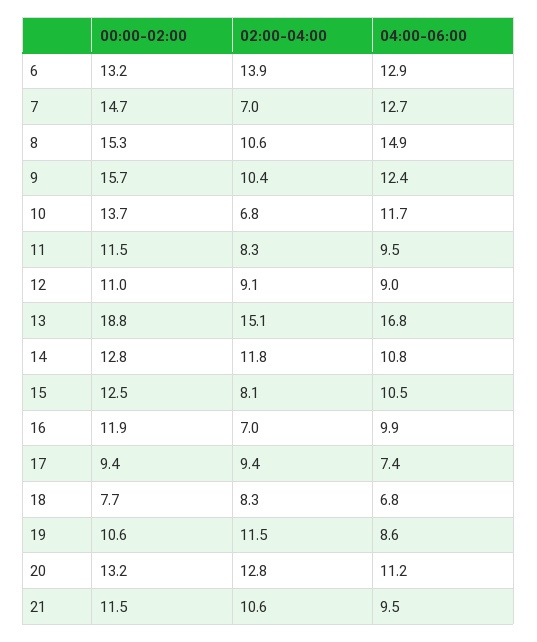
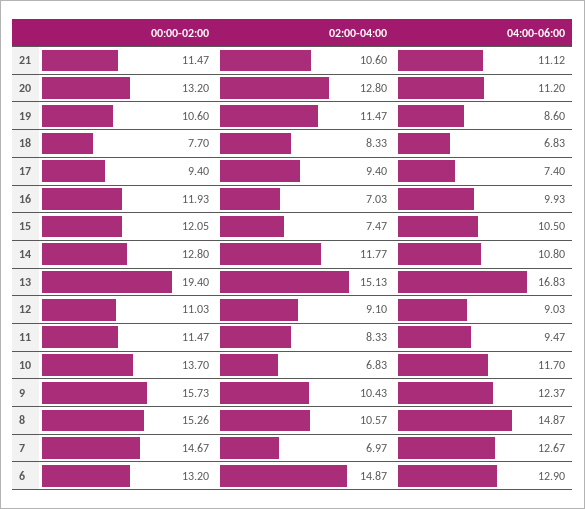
  {
    "00:00-02:00": {
      "6": 13.2,
      "7": 14.67,
      "8": 15.26,
      "9": 15.73,
      "10": 13.7,
      "11": 11.47,
      "12": 11.03,
-     "13": 18.8,
+     "13": 19.4,
      "14": 12.8,
-     "15": 12.5,
+     "15": 12.05,
      "16": 11.93,
      "17": 9.4,
      "18": 7.7,
      "19": 10.6,
      "20": 13.2,
      "21": 11.47
    },
    "02:00-04:00": {
-     "6": 13.9,
+     "6": 14.87,
      "7": 6.97,
      "8": 10.57,
      "9": 10.43,
      "10": 6.83,
      "11": 8.33,
      "12": 9.1,
      "13": 15.13,
      "14": 11.77,
-     "15": 8.1,
+     "15": 7.47,
      "16": 7.03,
      "17": 9.4,
      "18": 8.33,
      "19": 11.47,
      "20": 12.8,
      "21": 10.6
    },
    "04:00-06:00": {
      "6": 12.9,
      "7": 12.67,
      "8": 14.87,
      "9": 12.37,
      "10": 11.7,
      "11": 9.47,
      "12": 9.03,
      "13": 16.83,
      "14": 10.8,
      "15": 10.5,
      "16": 9.93,
      "17": 7.4,
      "18": 6.83,
      "19": 8.6,
      "20": 11.2,
-     "21": 9.5
+     "21": 11.12
    }
  }

